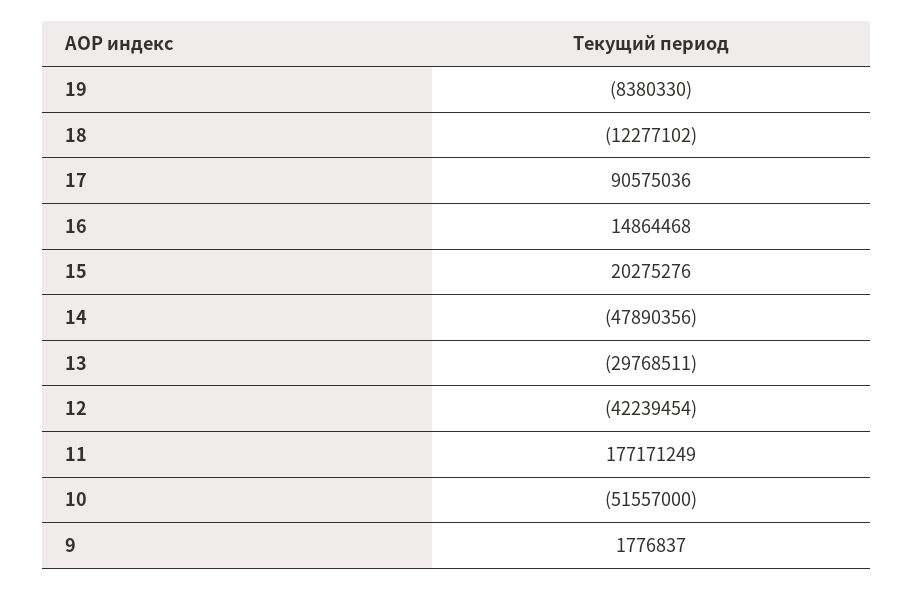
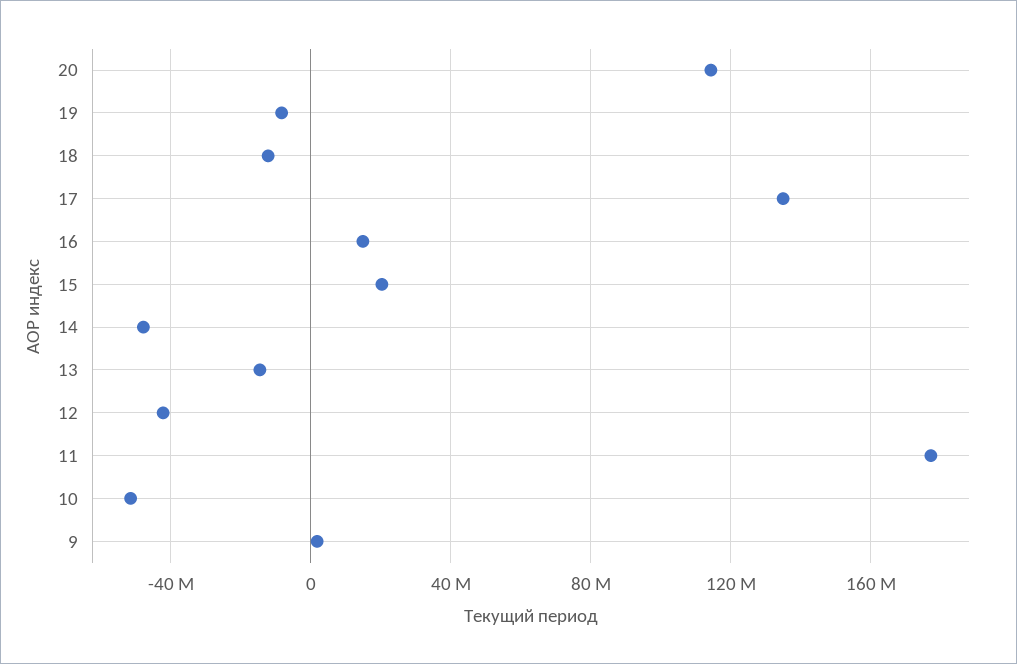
  {
    "19": -8380330,
    "18": -12277102,
-   "17": 90575036,
+   "17": 135000000,
    "16": 14864468,
    "15": 20275276,
    "14": -47890356,
-   "13": -29768511,
+   "13": -15000000,
    "12": -42239454,
    "11": 177171249,
    "10": -51557000,
-   "9": 1776837
+   "9": 1776837,
+   "20": 115000000
  }

